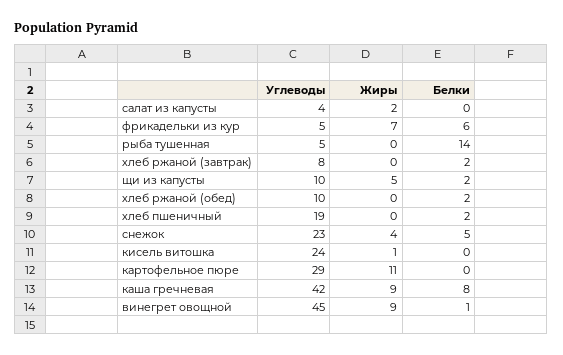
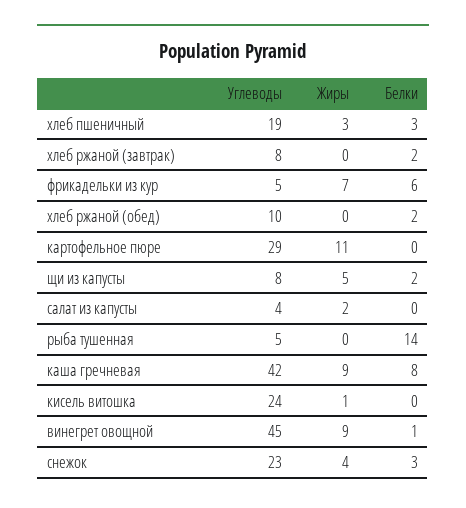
  {
    "Углеводы": {
      "салат из капусты": 4,
      "фрикадельки из кур": 5,
      "рыба тушенная": 5,
      "хлеб ржаной (завтрак)": 8,
-     "щи из капусты": 10,
+     "щи из капусты": 8,
      "хлеб ржаной (обед)": 10,
      "хлеб пшеничный": 19,
      "снежок": 23,
      "кисель витошка": 24,
      "картофельное пюре": 29,
      "каша гречневая": 42,
      "винегрет овощной": 45
    },
    "Жиры": {
      "салат из капусты": 2,
      "фрикадельки из кур": 7,
      "рыба тушенная": 0,
      "хлеб ржаной (завтрак)": 0,
      "щи из капусты": 5,
      "хлеб ржаной (обед)": 0,
-     "хлеб пшеничный": 0,
+     "хлеб пшеничный": 3,
      "снежок": 4,
      "кисель витошка": 1,
      "картофельное пюре": 11,
      "каша гречневая": 9,
      "винегрет овощной": 9
    },
    "Белки": {
      "салат из капусты": 0,
      "фрикадельки из кур": 6,
      "рыба тушенная": 14,
      "хлеб ржаной (завтрак)": 2,
      "щи из капусты": 2,
      "хлеб ржаной (обед)": 2,
-     "хлеб пшеничный": 2,
+     "хлеб пшеничный": 3,
-     "снежок": 5,
+     "снежок": 3,
      "кисель витошка": 0,
      "картофельное пюре": 0,
      "каша гречневая": 8,
      "винегрет овощной": 1
    }
  }

